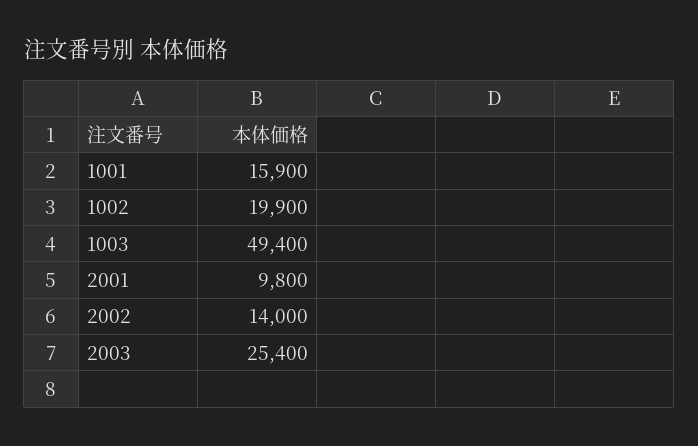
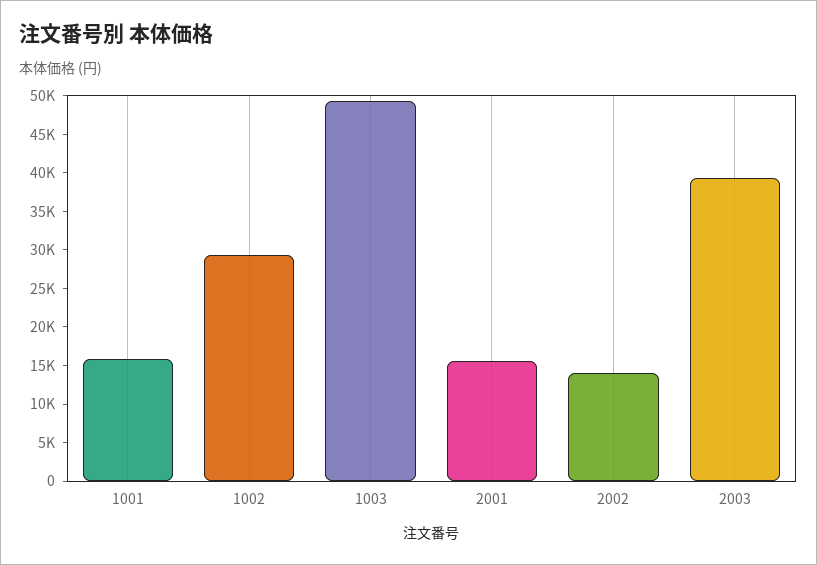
  {
    "1001": 15900,
-   "1002": 19900,
+   "1002": 30000,
    "1003": 49400,
-   "2001": 9800,
+   "2001": 15000,
    "2002": 14000,
-   "2003": 25400
+   "2003": 40000
  }

